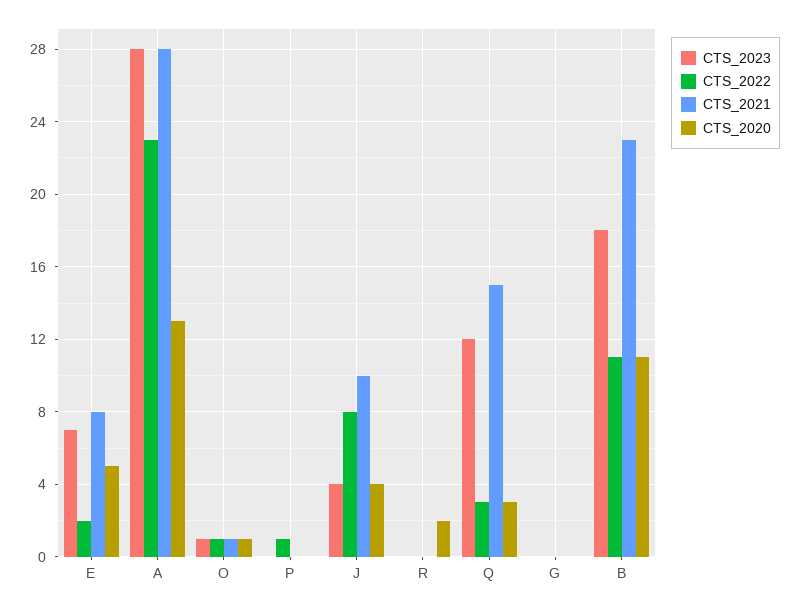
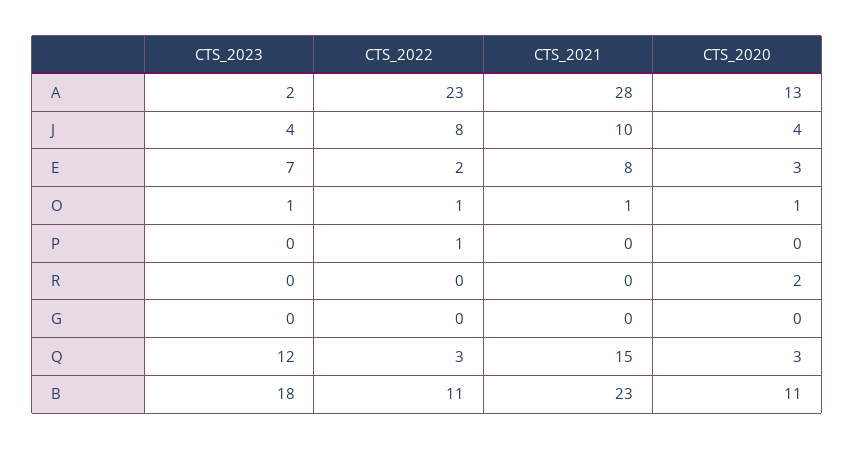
  {
    "CTS_2023": {
      "E": 7,
-     "A": 28,
+     "A": 2,
      "O": 1,
      "P": 0,
      "J": 4,
      "R": 0,
      "Q": 12,
      "G": 0,
      "B": 18
    },
    "CTS_2022": {
      "E": 2,
      "A": 23,
      "O": 1,
      "P": 1,
      "J": 8,
      "R": 0,
      "Q": 3,
      "G": 0,
      "B": 11
    },
    "CTS_2021": {
      "E": 8,
      "A": 28,
      "O": 1,
      "P": 0,
      "J": 10,
      "R": 0,
      "Q": 15,
      "G": 0,
      "B": 23
    },
    "CTS_2020": {
-     "E": 5,
+     "E": 3,
      "A": 13,
      "O": 1,
      "P": 0,
      "J": 4,
      "R": 2,
      "Q": 3,
      "G": 0,
      "B": 11
    }
  }

